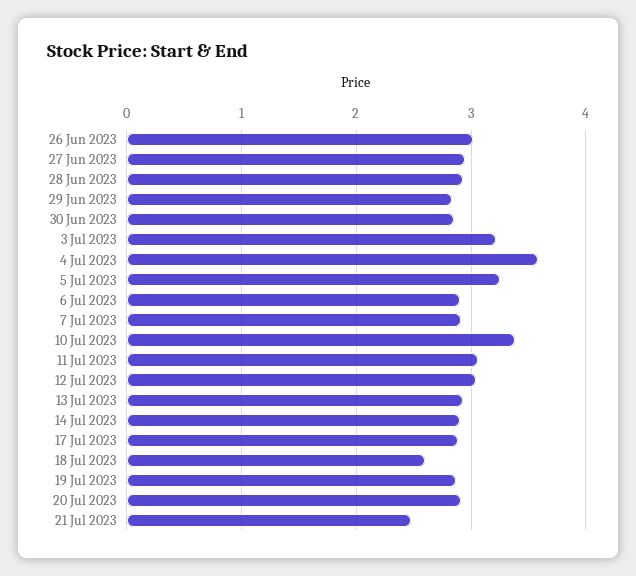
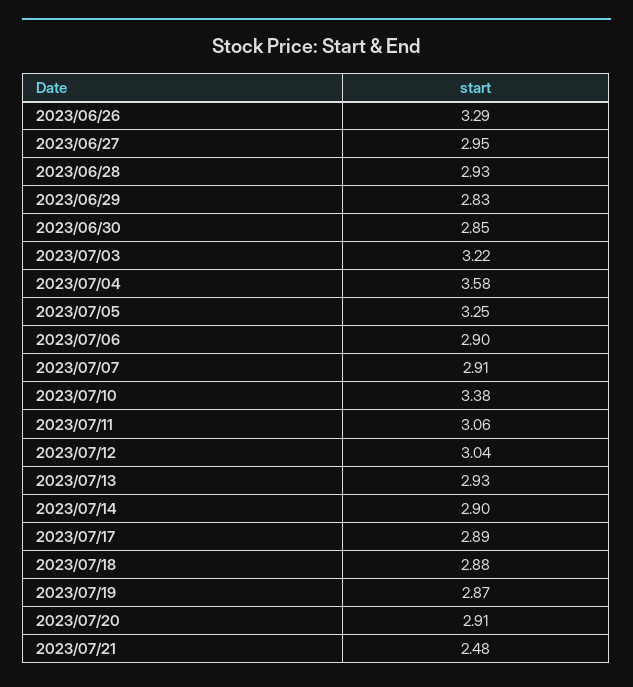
  {
-   "26 Jun 2023": 3,
+   "26 Jun 2023": 3.29,
    "27 Jun 2023": 2.95,
    "28 Jun 2023": 2.93,
    "29 Jun 2023": 2.83,
    "30 Jun 2023": 2.85,
    "3 Jul 2023": 3.22,
    "4 Jul 2023": 3.58,
    "5 Jul 2023": 3.25,
    "6 Jul 2023": 2.9,
    "7 Jul 2023": 2.91,
    "10 Jul 2023": 3.38,
    "11 Jul 2023": 3.06,
    "12 Jul 2023": 3.04,
    "13 Jul 2023": 2.93,
    "14 Jul 2023": 2.9,
    "17 Jul 2023": 2.89,
-   "18 Jul 2023": 2.6,
+   "18 Jul 2023": 2.88,
    "19 Jul 2023": 2.87,
    "20 Jul 2023": 2.91,
    "21 Jul 2023": 2.48
  }

